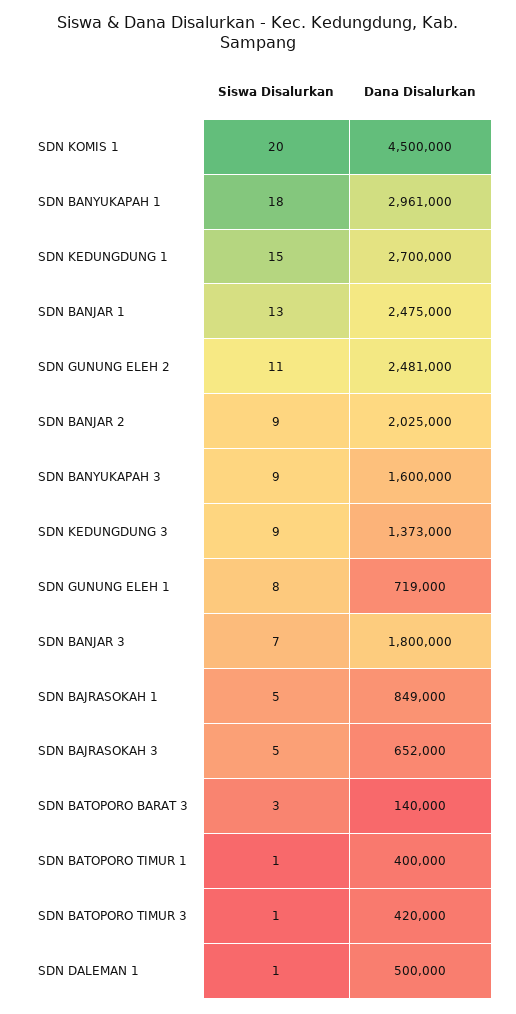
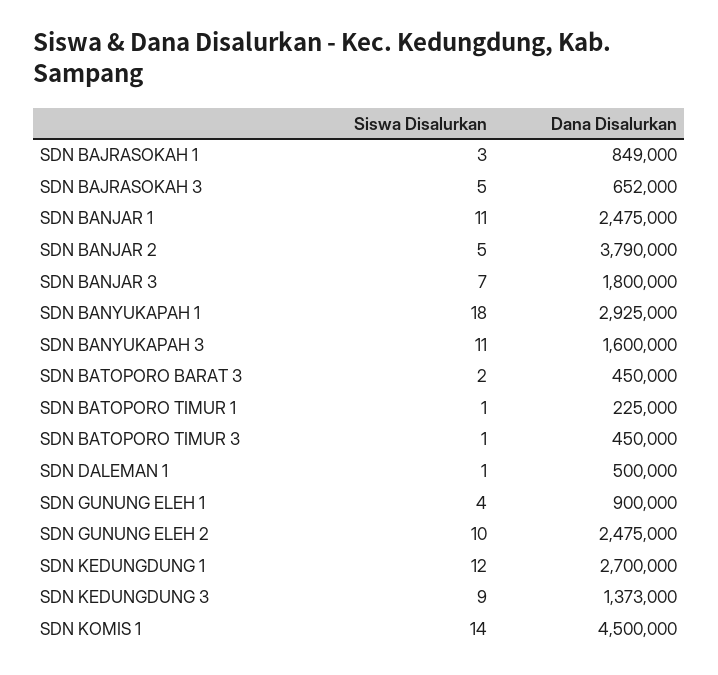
  {
    "Siswa Disalurkan": {
-     "SDN KOMIS 1": 20,
+     "SDN KOMIS 1": 14,
      "SDN BANYUKAPAH 1": 18,
-     "SDN KEDUNGDUNG 1": 15,
+     "SDN KEDUNGDUNG 1": 12,
-     "SDN BANJAR 1": 13,
+     "SDN BANJAR 1": 11,
-     "SDN GUNUNG ELEH 2": 11,
+     "SDN GUNUNG ELEH 2": 10,
-     "SDN BANJAR 2": 9,
+     "SDN BANJAR 2": 5,
-     "SDN BANYUKAPAH 3": 9,
+     "SDN BANYUKAPAH 3": 11,
      "SDN KEDUNGDUNG 3": 9,
-     "SDN GUNUNG ELEH 1": 8,
+     "SDN GUNUNG ELEH 1": 4,
      "SDN BANJAR 3": 7,
-     "SDN BAJRASOKAH 1": 5,
+     "SDN BAJRASOKAH 1": 3,
      "SDN BAJRASOKAH 3": 5,
-     "SDN BATOPORO BARAT 3": 3,
+     "SDN BATOPORO BARAT 3": 2,
      "SDN BATOPORO TIMUR 1": 1,
      "SDN BATOPORO TIMUR 3": 1,
      "SDN DALEMAN 1": 1
    },
    "Dana Disalurkan": {
      "SDN KOMIS 1": 4500000,
-     "SDN BANYUKAPAH 1": 2961000,
+     "SDN BANYUKAPAH 1": 2925000,
      "SDN KEDUNGDUNG 1": 2700000,
      "SDN BANJAR 1": 2475000,
-     "SDN GUNUNG ELEH 2": 2481000,
+     "SDN GUNUNG ELEH 2": 2475000,
-     "SDN BANJAR 2": 2025000,
+     "SDN BANJAR 2": 3790000,
      "SDN BANYUKAPAH 3": 1600000,
      "SDN KEDUNGDUNG 3": 1373000,
-     "SDN GUNUNG ELEH 1": 719000,
+     "SDN GUNUNG ELEH 1": 900000,
      "SDN BANJAR 3": 1800000,
      "SDN BAJRASOKAH 1": 849000,
      "SDN BAJRASOKAH 3": 652000,
-     "SDN BATOPORO BARAT 3": 140000,
+     "SDN BATOPORO BARAT 3": 450000,
-     "SDN BATOPORO TIMUR 1": 400000,
+     "SDN BATOPORO TIMUR 1": 225000,
-     "SDN BATOPORO TIMUR 3": 420000,
+     "SDN BATOPORO TIMUR 3": 450000,
      "SDN DALEMAN 1": 500000
    }
  }

